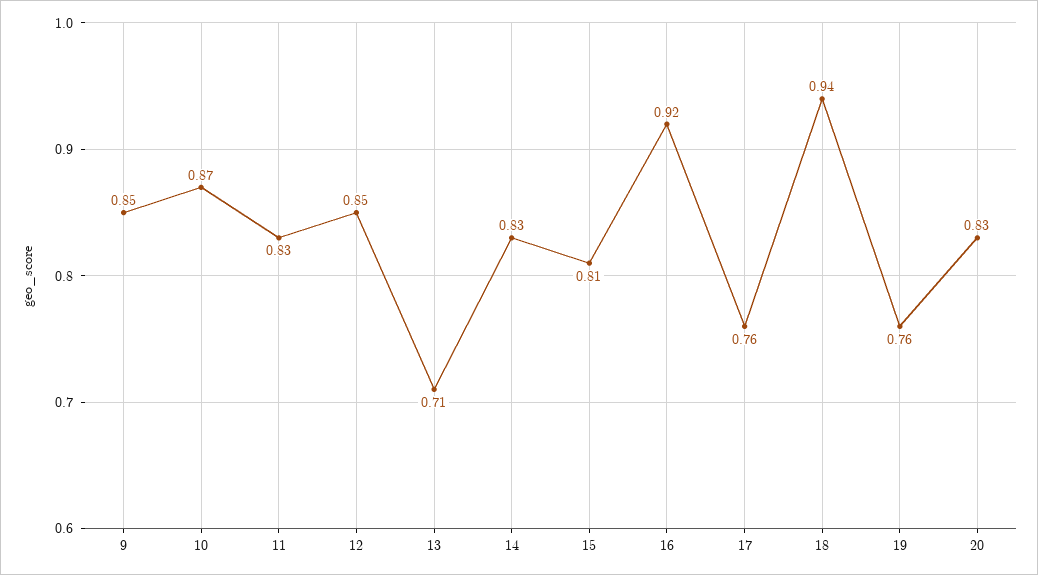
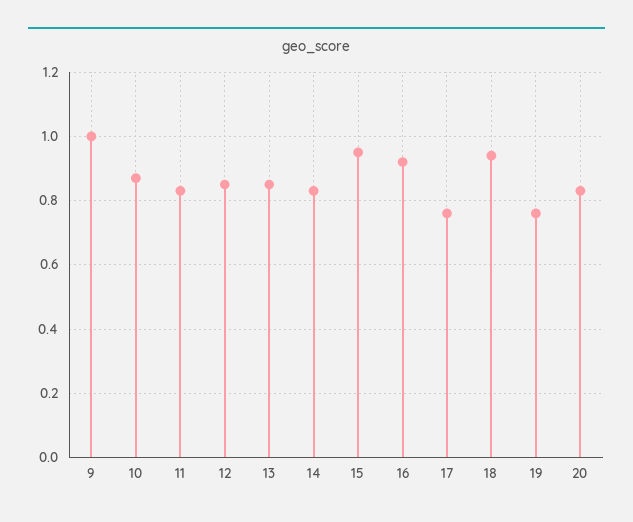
  {
-   "9": 0.85,
+   "9": 1,
    "10": 0.87,
    "11": 0.83,
    "12": 0.85,
-   "13": 0.71,
+   "13": 0.85,
    "14": 0.83,
-   "15": 0.81,
+   "15": 0.95,
    "16": 0.92,
    "17": 0.76,
    "18": 0.94,
    "19": 0.76,
    "20": 0.83
  }

